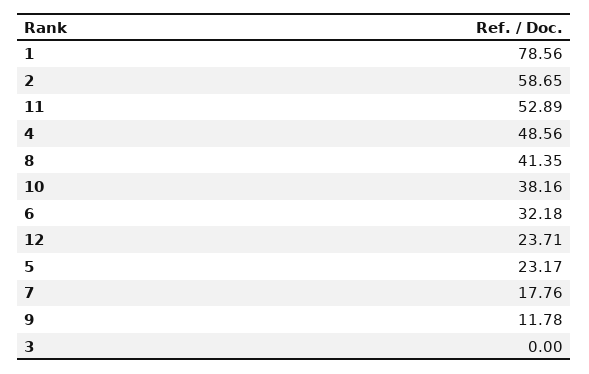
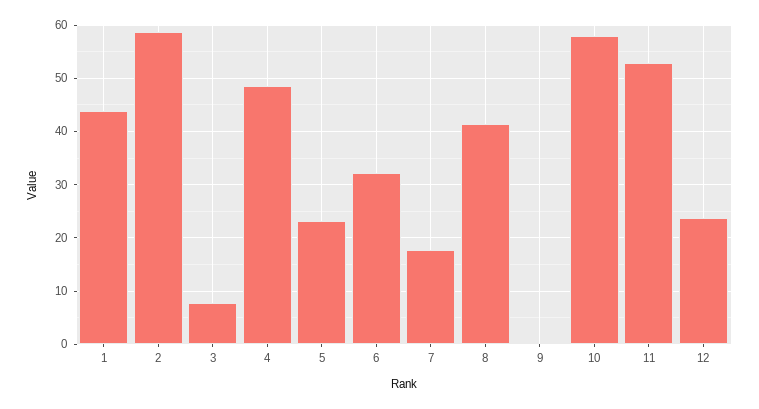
  {
-   "1": 78.56,
+   "1": 44,
    "2": 58.65,
    "11": 52.89,
    "4": 48.56,
    "8": 41.35,
-   "10": 38.16,
+   "10": 58,
    "6": 32.18,
    "12": 23.71,
    "5": 23.17,
    "7": 17.76,
-   "9": 11.78,
+   "9": 0,
-   "3": 0
+   "3": 8
  }

